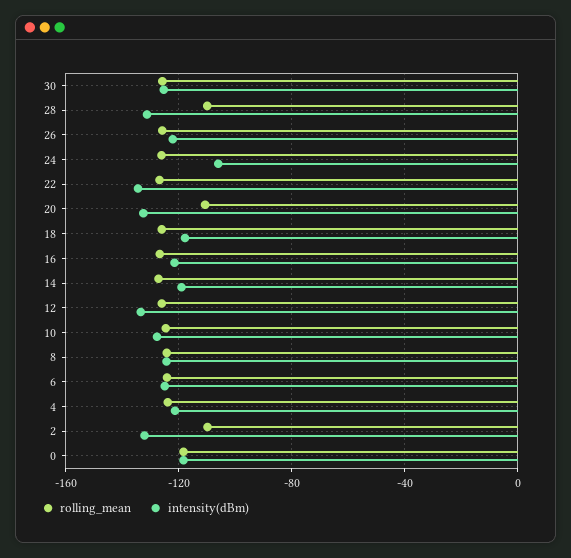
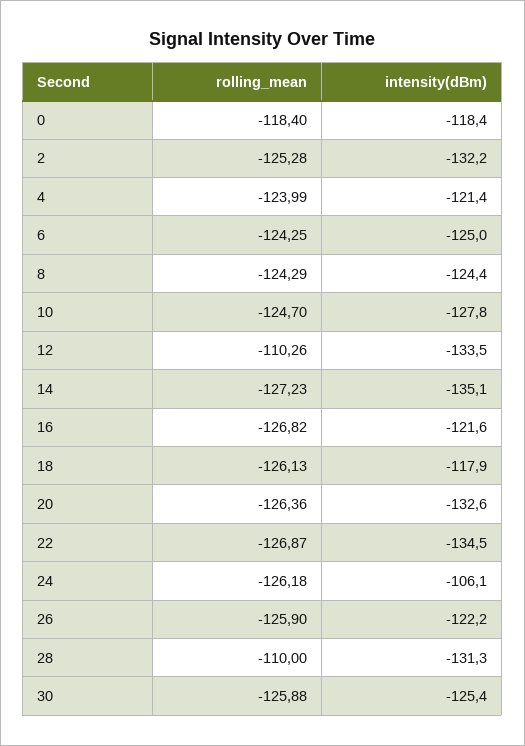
  {
    "rolling_mean": {
      "30": -125.88,
      "28": -110,
      "26": -125.9,
      "24": -126.18,
      "22": -126.87,
-     "20": -110,
+     "20": -126.36,
      "18": -126.13,
      "16": -126.82,
      "14": -127.23,
-     "12": -125,
+     "12": -110.26,
      "10": -124.7,
      "8": -124.29,
      "6": -124.25,
      "4": -123.99,
-     "2": -110,
+     "2": -125.28,
      "0": -118.4
    },
    "intensity(dBm)": {
      "30": -125.4,
      "28": -131.3,
      "26": -122.2,
      "24": -106.1,
      "22": -134.5,
      "20": -132.6,
      "18": -117.9,
      "16": -121.6,
-     "14": -120,
+     "14": -135.1,
      "12": -133.5,
      "10": -127.8,
      "8": -124.4,
      "6": -125,
      "4": -121.4,
      "2": -132.2,
      "0": -118.4
    }
  }

